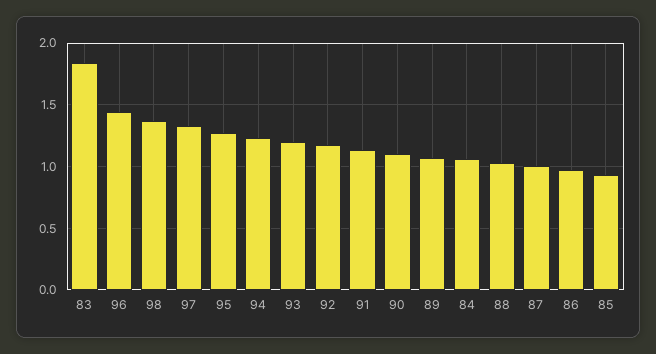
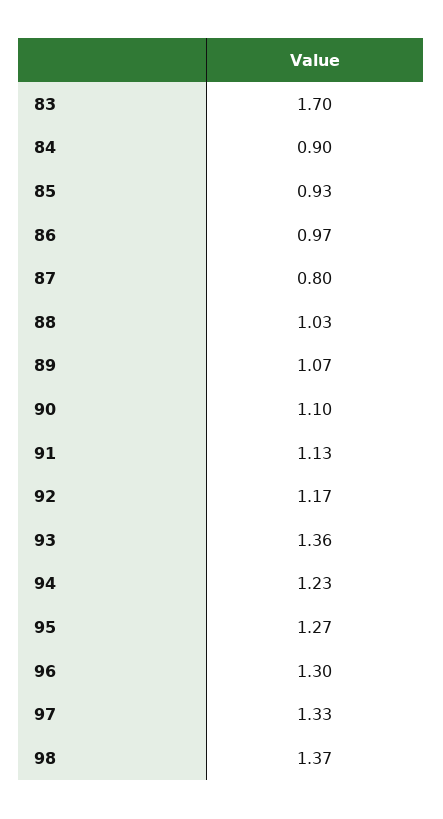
  {
-   "83": 1.85,
+   "83": 1.7,
-   "96": 1.45,
+   "96": 1.3,
    "98": 1.37,
    "97": 1.33,
    "95": 1.27,
    "94": 1.23,
-   "93": 1.2,
+   "93": 1.36,
    "92": 1.17,
    "91": 1.13,
    "90": 1.1,
    "89": 1.07,
-   "84": 1.05,
+   "84": 0.9,
    "88": 1.03,
-   "87": 1,
+   "87": 0.8,
    "86": 0.97,
    "85": 0.93
  }

